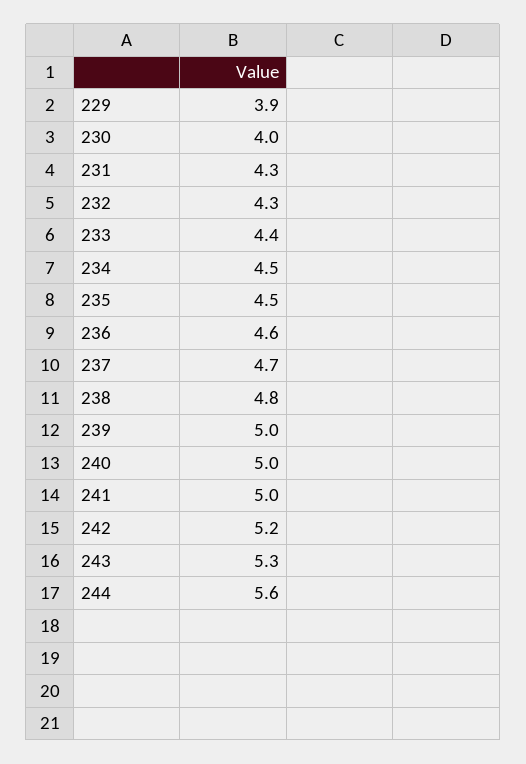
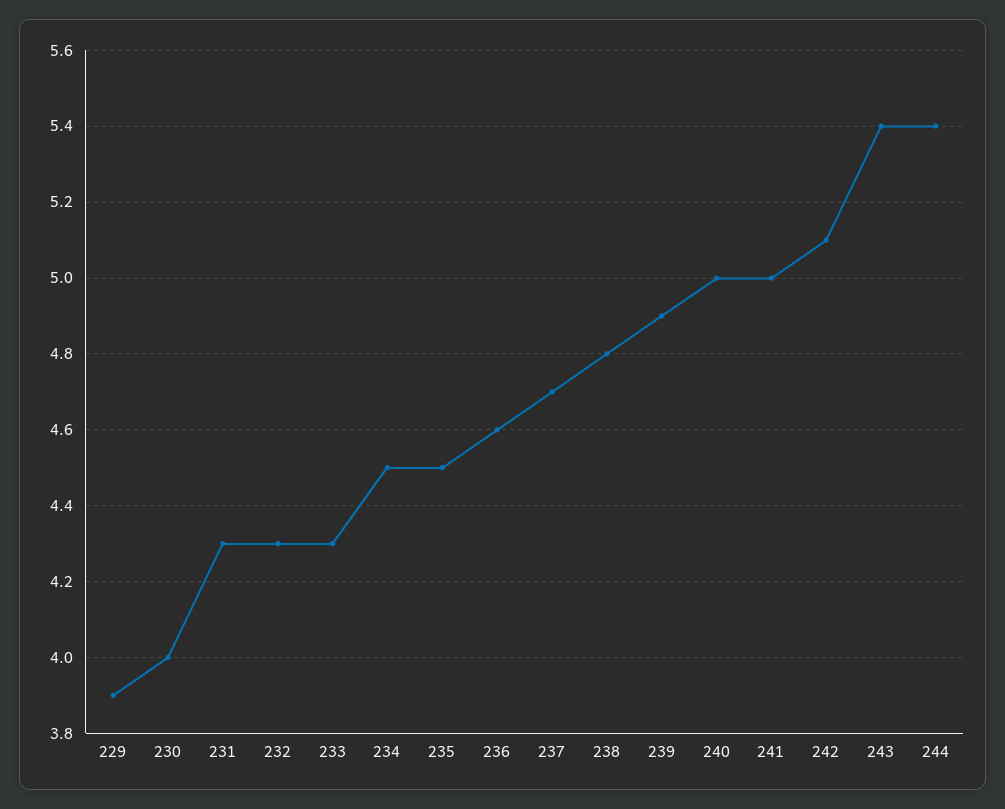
  {
    "229": 3.9,
    "230": 4,
    "231": 4.3,
    "232": 4.3,
-   "233": 4.4,
+   "233": 4.3,
    "234": 4.5,
    "235": 4.5,
    "236": 4.6,
    "237": 4.7,
    "238": 4.8,
-   "239": 5,
+   "239": 4.9,
    "240": 5,
    "241": 5,
-   "242": 5.2,
+   "242": 5.1,
-   "243": 5.3,
+   "243": 5.4,
-   "244": 5.6
+   "244": 5.4
  }

